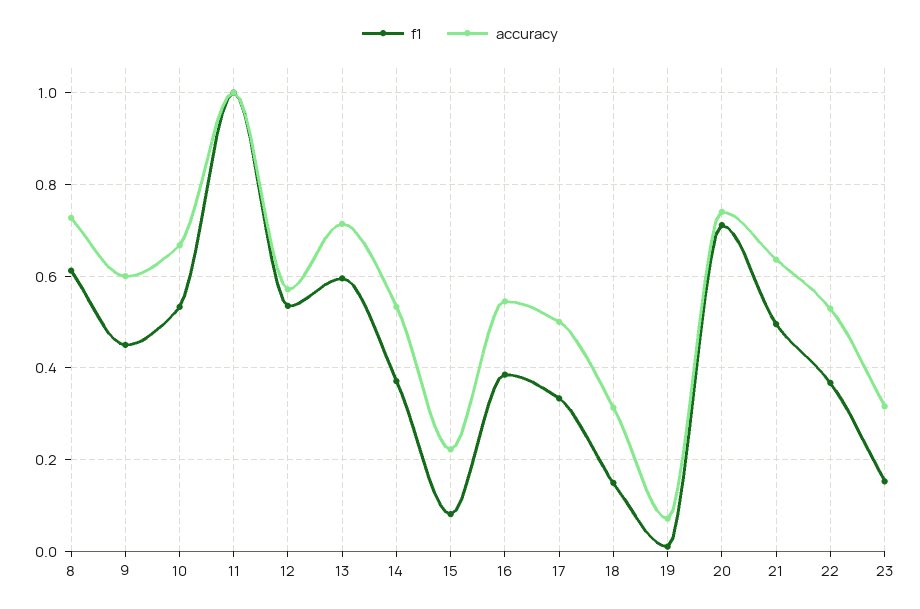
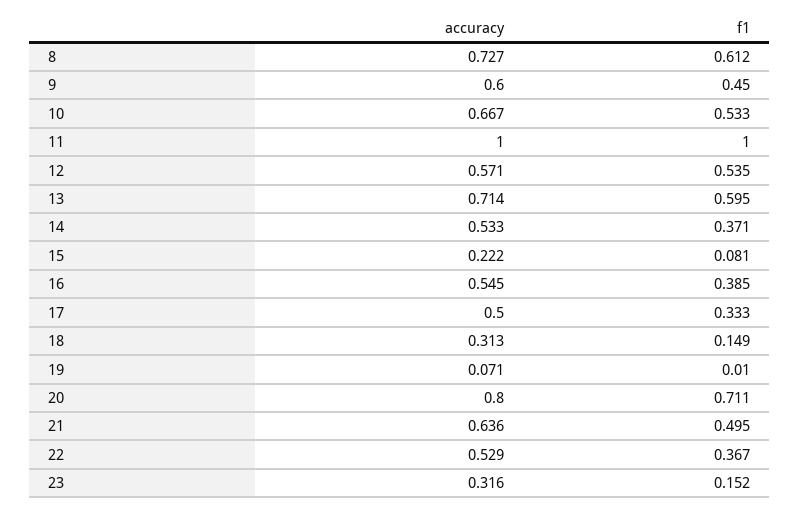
  {
    "f1": {
      "8": 0.612,
      "9": 0.45,
      "10": 0.533,
      "11": 1,
      "12": 0.535,
      "13": 0.595,
      "14": 0.371,
      "15": 0.081,
      "16": 0.385,
      "17": 0.333,
      "18": 0.149,
      "19": 0.01,
      "20": 0.711,
      "21": 0.495,
      "22": 0.367,
      "23": 0.152
    },
    "accuracy": {
      "8": 0.727,
      "9": 0.6,
      "10": 0.667,
      "11": 1,
      "12": 0.571,
      "13": 0.714,
      "14": 0.533,
      "15": 0.222,
      "16": 0.545,
      "17": 0.5,
      "18": 0.313,
      "19": 0.071,
-     "20": 0.74,
+     "20": 0.8,
      "21": 0.636,
      "22": 0.529,
      "23": 0.316
    }
  }

